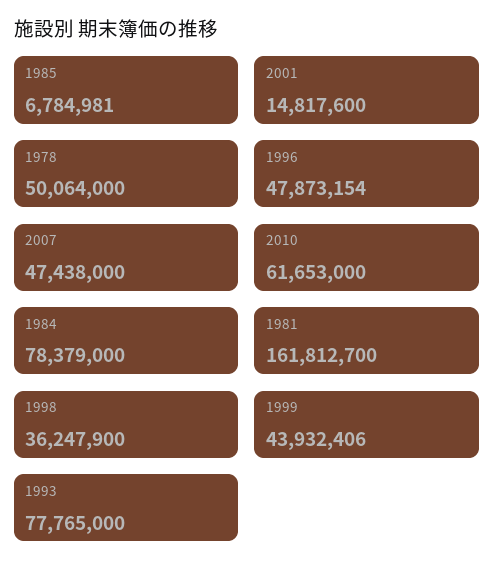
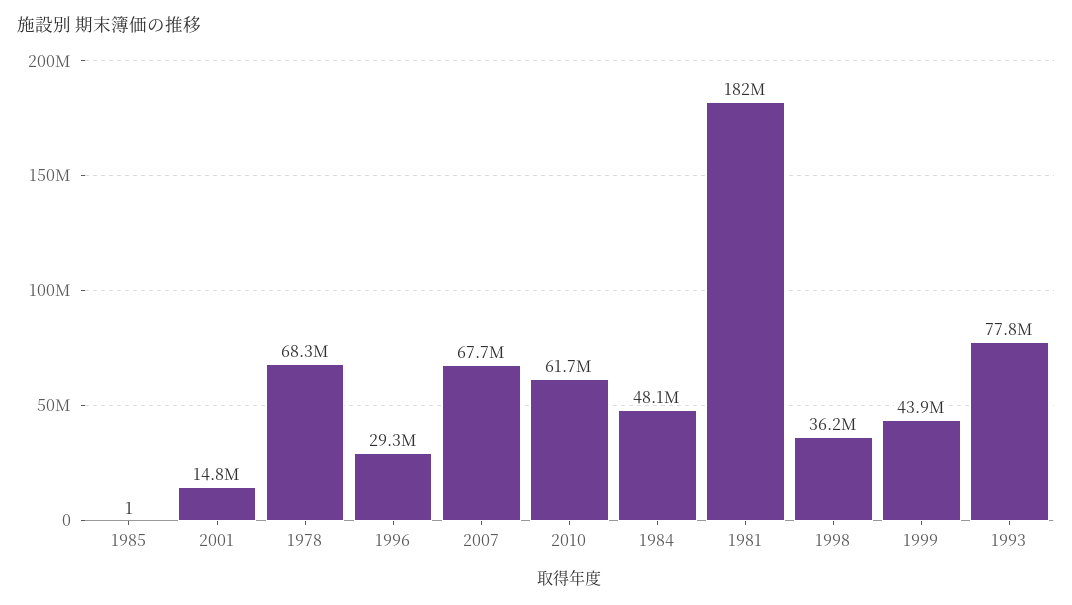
  {
-   "1985": 6784981,
+   "1985": 1,
    "2001": 14817600,
-   "1978": 50064000,
+   "1978": 68300000,
-   "1996": 47873154,
+   "1996": 29300000,
-   "2007": 47438000,
+   "2007": 67700000,
    "2010": 61653000,
-   "1984": 78379000,
+   "1984": 48100000,
-   "1981": 161812700,
+   "1981": 182000000,
    "1998": 36247900,
    "1999": 43932406,
    "1993": 77765000
  }

